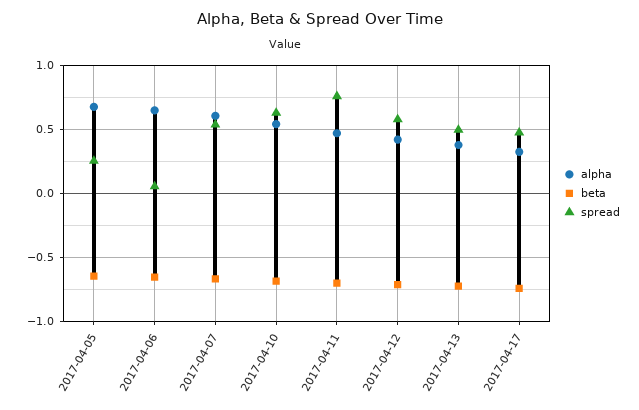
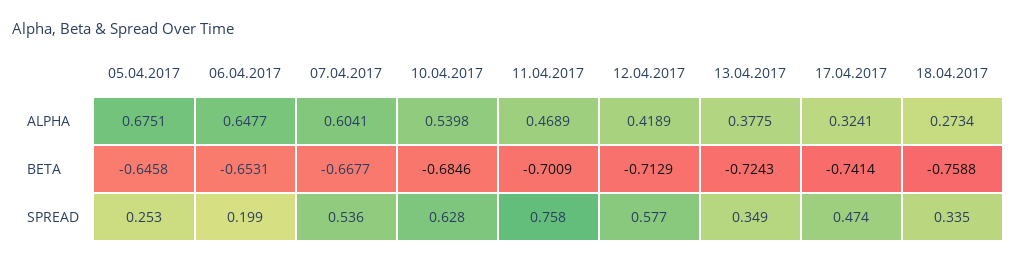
  {
    "alpha": {
      "2017-04-05": 0.6751,
      "2017-04-06": 0.6477,
      "2017-04-07": 0.6041,
      "2017-04-10": 0.5398,
      "2017-04-11": 0.4689,
      "2017-04-12": 0.4189,
      "2017-04-13": 0.3775,
-     "2017-04-17": 0.3241
+     "2017-04-17": 0.3241,
+     "18.04.2017": 0.2734
    },
    "beta": {
      "2017-04-05": -0.6458,
      "2017-04-06": -0.6531,
      "2017-04-07": -0.6677,
      "2017-04-10": -0.6846,
      "2017-04-11": -0.7009,
      "2017-04-12": -0.7129,
      "2017-04-13": -0.7243,
-     "2017-04-17": -0.7414
+     "2017-04-17": -0.7414,
+     "18.04.2017": -0.7588
    },
    "spread": {
      "2017-04-05": 0.253,
-     "2017-04-06": 0.05,
+     "2017-04-06": 0.199,
      "2017-04-07": 0.536,
      "2017-04-10": 0.628,
      "2017-04-11": 0.758,
      "2017-04-12": 0.577,
-     "2017-04-13": 0.5,
+     "2017-04-13": 0.349,
-     "2017-04-17": 0.474
+     "2017-04-17": 0.474,
+     "18.04.2017": 0.335
    }
  }

